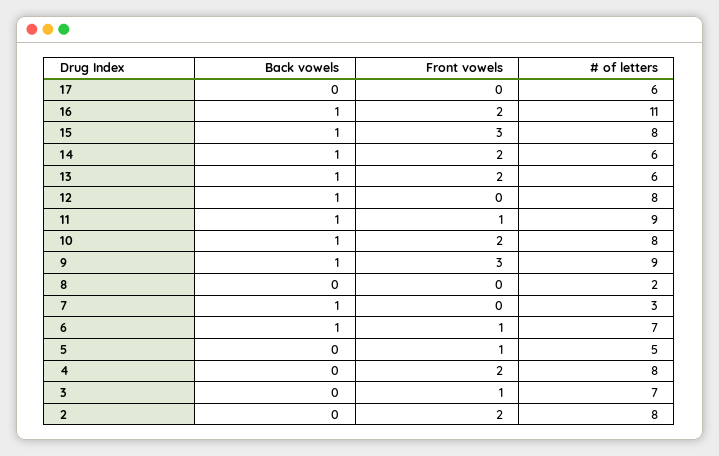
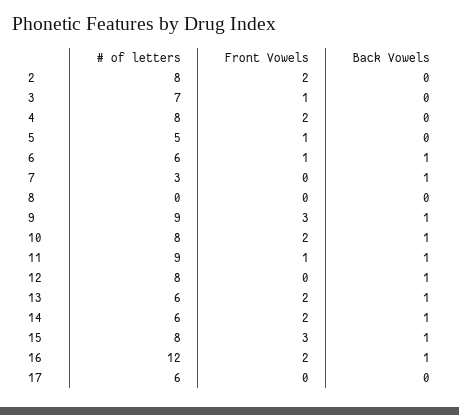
  {
    "Back vowels": {
      "17": 0,
      "16": 1,
      "15": 1,
      "14": 1,
      "13": 1,
      "12": 1,
      "11": 1,
      "10": 1,
      "9": 1,
      "8": 0,
      "7": 1,
      "6": 1,
      "5": 0,
      "4": 0,
      "3": 0,
      "2": 0
    },
    "Front vowels": {
      "17": 0,
      "16": 2,
      "15": 3,
      "14": 2,
      "13": 2,
      "12": 0,
      "11": 1,
      "10": 2,
      "9": 3,
      "8": 0,
      "7": 0,
      "6": 1,
      "5": 1,
      "4": 2,
      "3": 1,
      "2": 2
    },
    "# of letters": {
      "17": 6,
-     "16": 11,
+     "16": 12,
      "15": 8,
      "14": 6,
      "13": 6,
      "12": 8,
      "11": 9,
      "10": 8,
      "9": 9,
-     "8": 2,
+     "8": 0,
      "7": 3,
-     "6": 7,
+     "6": 6,
      "5": 5,
      "4": 8,
      "3": 7,
      "2": 8
    }
  }

